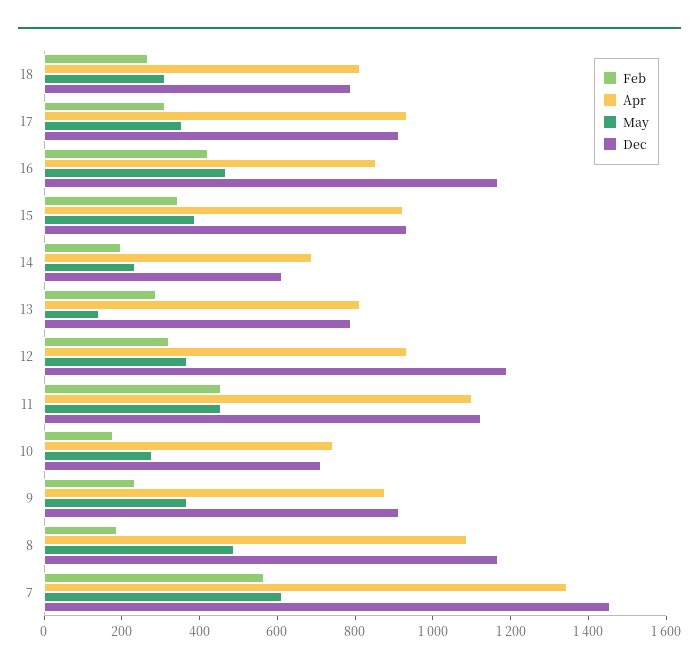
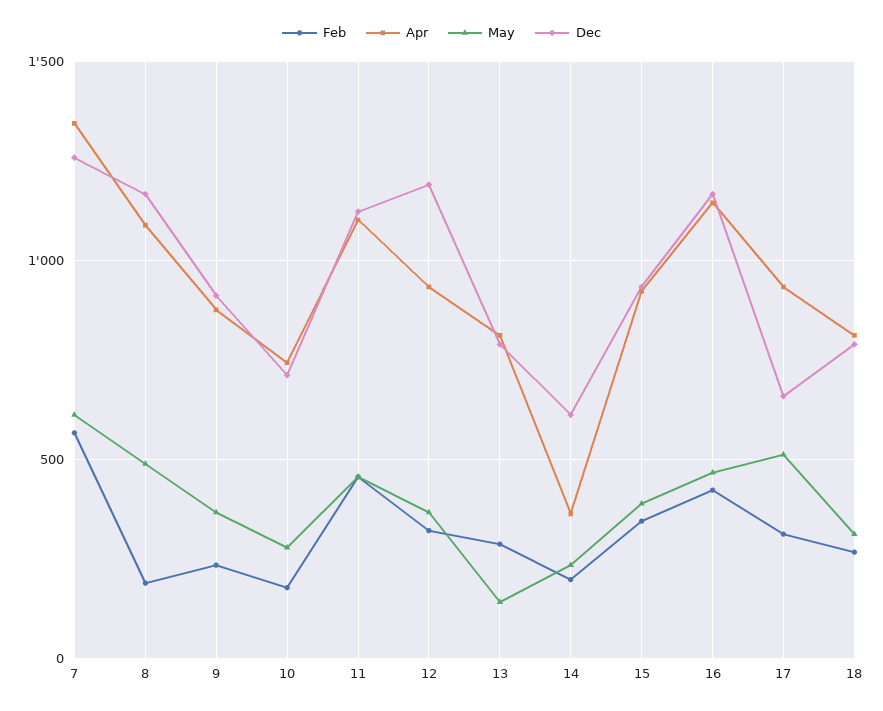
  {
    "Feb": {
      "18": 250,
      "17": 300,
      "16": 400,
      "15": 350,
      "14": 200,
      "13": 300,
      "12": 300,
      "11": 450,
      "10": 200,
      "9": 250,
      "8": 200,
      "7": 550
    },
    "Apr": {
      "18": 800,
      "17": 950,
-     "16": 850,
+     "16": 1150,
      "15": 900,
-     "14": 700,
+     "14": 350,
      "13": 800,
      "12": 950,
      "11": 1100,
      "10": 750,
      "9": 900,
      "8": 1100,
      "7": 1350
    },
    "May": {
      "18": 300,
-     "17": 350,
+     "17": 500,
      "16": 450,
      "15": 400,
      "14": 250,
      "13": 150,
      "12": 350,
      "11": 450,
      "10": 300,
      "9": 350,
      "8": 500,
      "7": 600
    },
    "Dec": {
      "18": 800,
-     "17": 900,
+     "17": 650,
      "16": 1150,
      "15": 950,
      "14": 600,
      "13": 800,
      "12": 1200,
      "11": 1100,
      "10": 700,
      "9": 900,
      "8": 1150,
-     "7": 1450
+     "7": 1250
    }
  }

